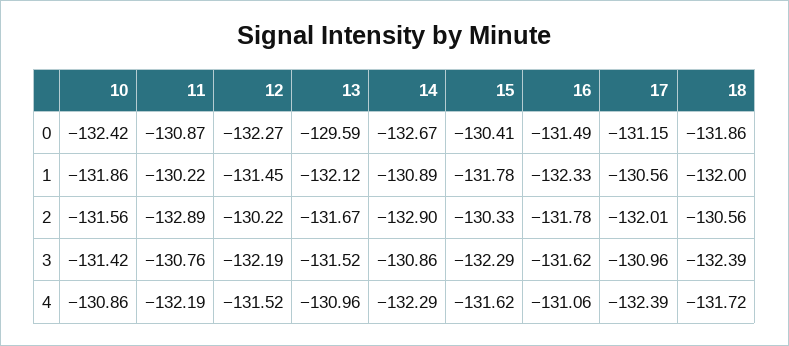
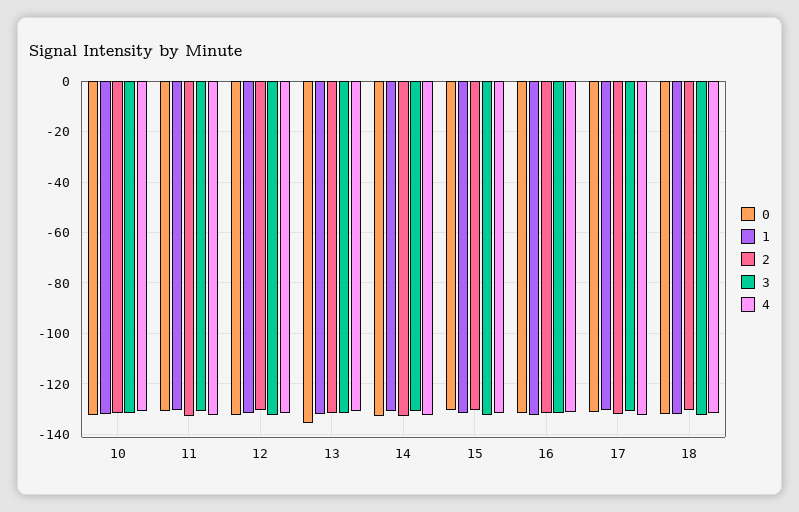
  {
    "0": {
      "10": -132.42,
      "11": -130.87,
      "12": -132.27,
-     "13": -129.59,
+     "13": -135,
      "14": -132.67,
      "15": -130.41,
      "16": -131.49,
      "17": -131.15,
      "18": -131.86
    },
    "1": {
      "10": -131.86,
      "11": -130.22,
      "12": -131.45,
      "13": -132.12,
      "14": -130.89,
      "15": -131.78,
      "16": -132.33,
      "17": -130.56,
      "18": -132
    },
    "2": {
      "10": -131.56,
      "11": -132.89,
      "12": -130.22,
      "13": -131.67,
      "14": -132.9,
      "15": -130.33,
      "16": -131.78,
      "17": -132.01,
      "18": -130.56
    },
    "3": {
      "10": -131.42,
      "11": -130.76,
      "12": -132.19,
      "13": -131.52,
      "14": -130.86,
      "15": -132.29,
      "16": -131.62,
      "17": -130.96,
      "18": -132.39
    },
    "4": {
      "10": -130.86,
      "11": -132.19,
      "12": -131.52,
      "13": -130.96,
      "14": -132.29,
      "15": -131.62,
      "16": -131.06,
      "17": -132.39,
      "18": -131.72
    }
  }

